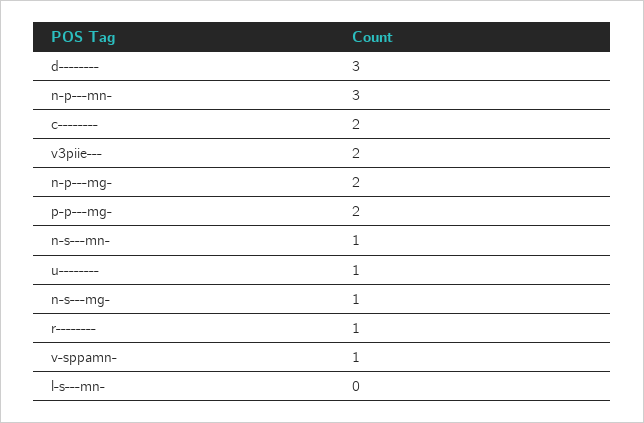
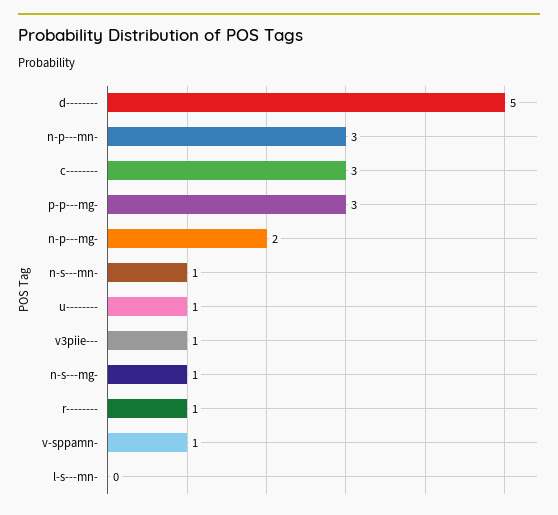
  {
-   "d--------": 3,
+   "d--------": 5,
    "n-p---mn-": 3,
-   "c--------": 2,
+   "c--------": 3,
-   "v3piie---": 2,
+   "v3piie---": 1,
    "n-p---mg-": 2,
-   "p-p---mg-": 2,
+   "p-p---mg-": 3,
    "n-s---mn-": 1,
    "u--------": 1,
    "n-s---mg-": 1,
    "r--------": 1,
    "v-sppamn-": 1,
    "l-s---mn-": 0
  }

